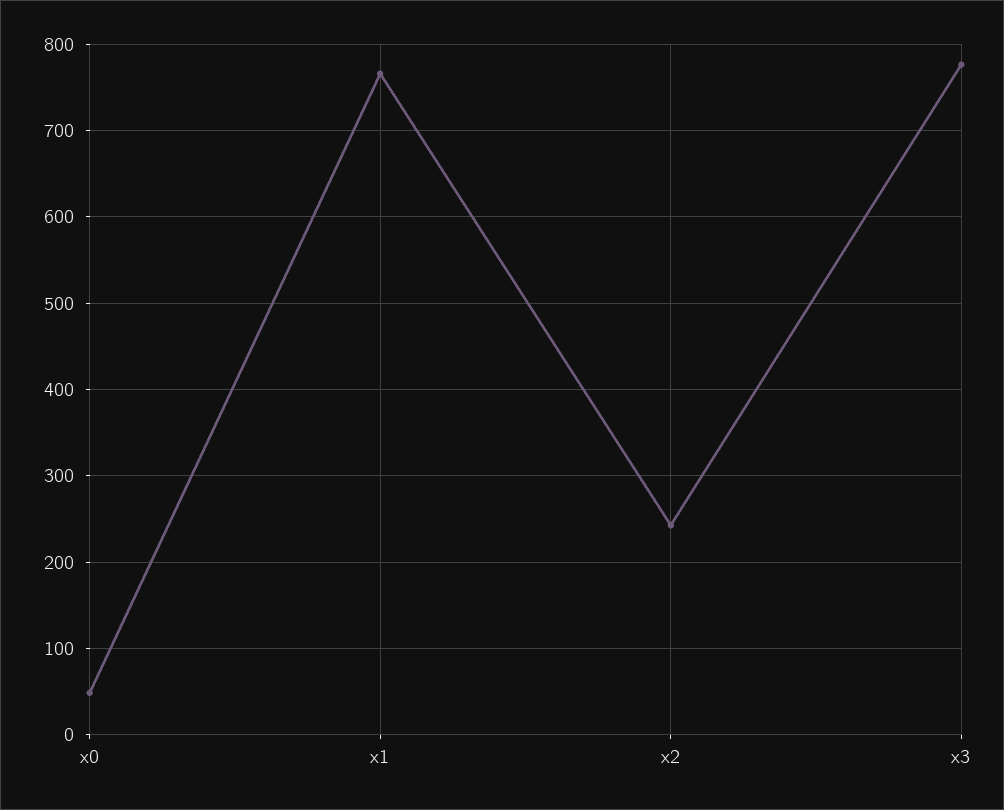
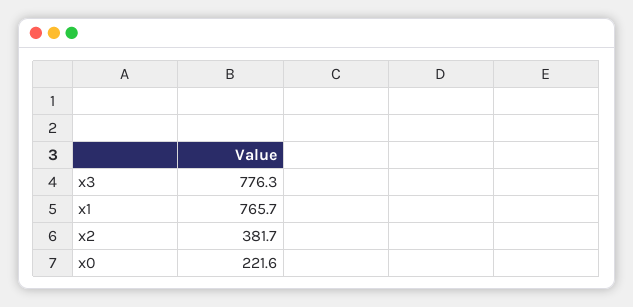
  {
-   "x0": 50,
+   "x0": 221.6,
    "x1": 765.7,
-   "x2": 240,
+   "x2": 381.7,
    "x3": 776.3
  }

